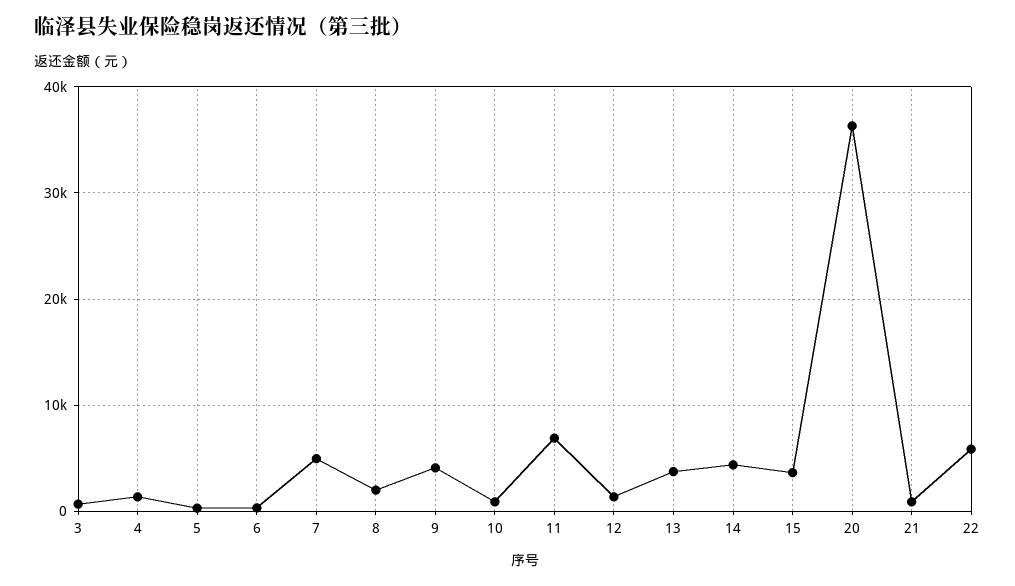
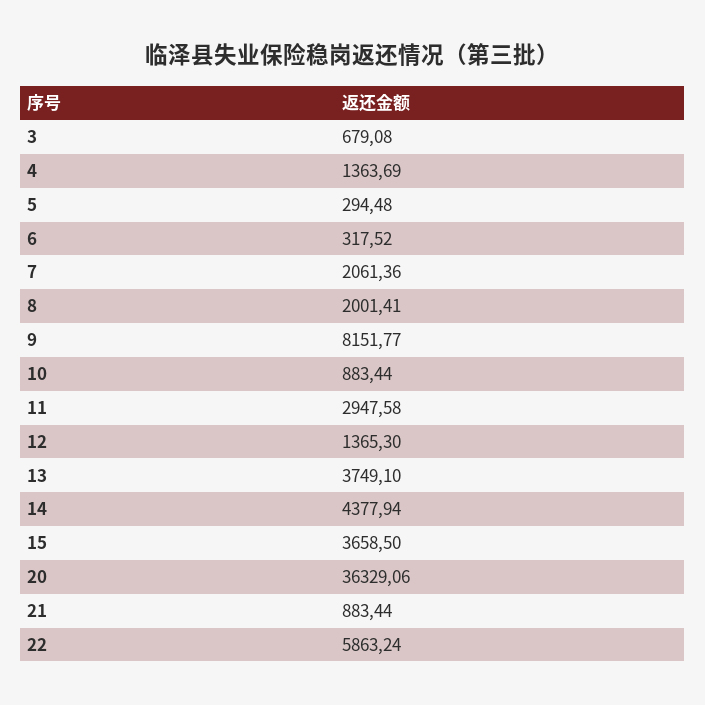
  {
    "3": 679.08,
    "4": 1363.69,
    "5": 294.48,
    "6": 317.52,
-   "7": 5000,
+   "7": 2061.36,
    "8": 2001.41,
-   "9": 4000,
+   "9": 8151.77,
    "10": 883.44,
-   "11": 7000,
+   "11": 2947.58,
    "12": 1365.3,
    "13": 3749.1,
    "14": 4377.94,
    "15": 3658.5,
    "20": 36329.06,
    "21": 883.44,
    "22": 5863.24
  }

